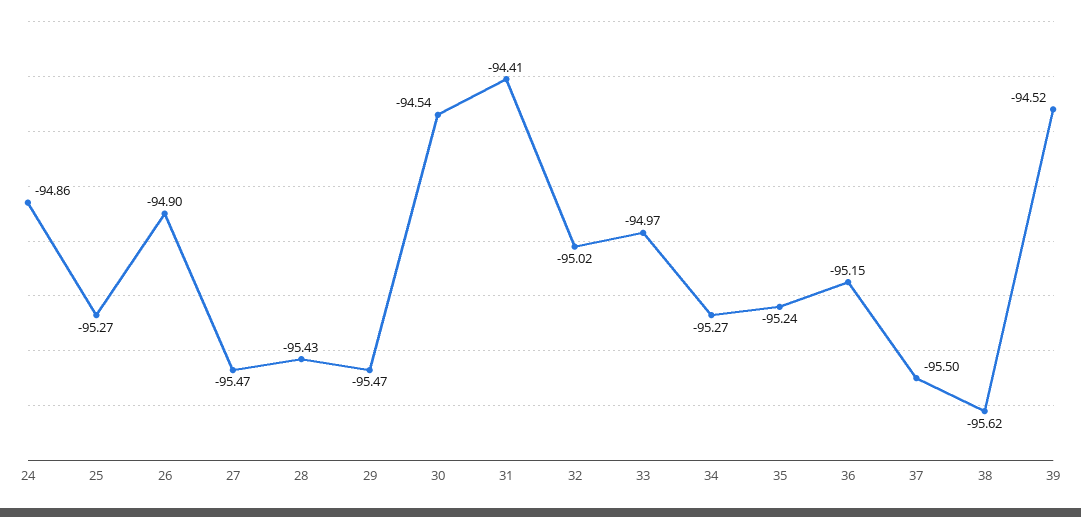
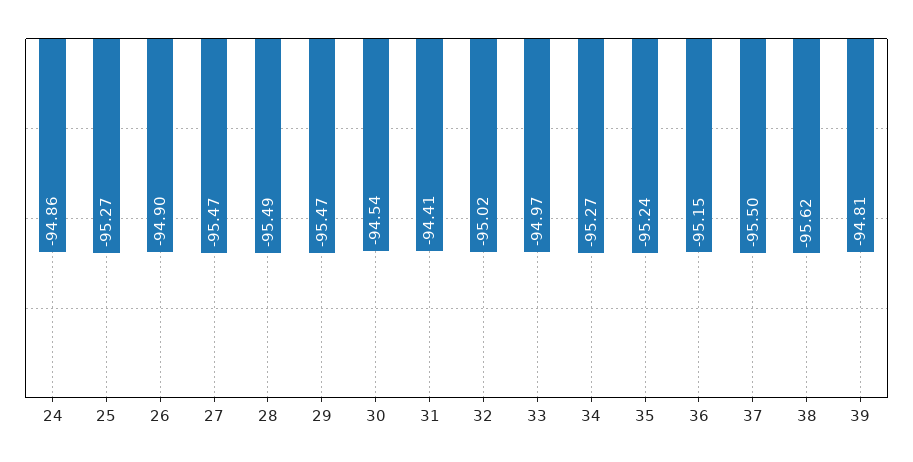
  {
    "24": -94.86,
    "25": -95.27,
    "26": -94.9,
    "27": -95.47,
-   "28": -95.43,
+   "28": -95.49,
    "29": -95.47,
    "30": -94.54,
    "31": -94.41,
    "32": -95.02,
    "33": -94.97,
    "34": -95.27,
    "35": -95.24,
    "36": -95.15,
    "37": -95.5,
    "38": -95.62,
-   "39": -94.52
+   "39": -94.81
  }

